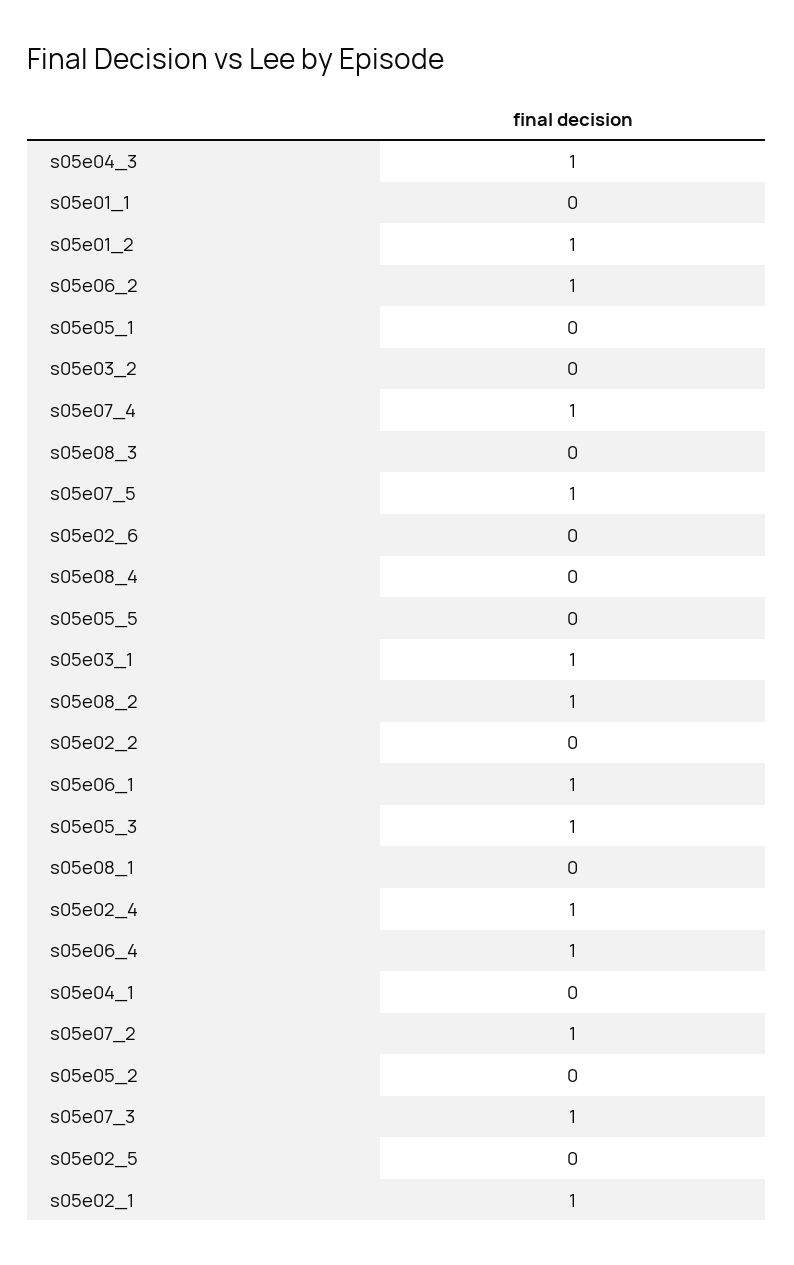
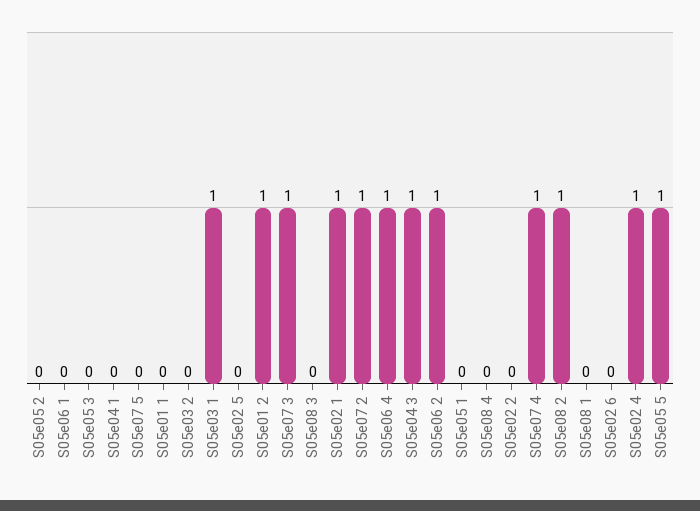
  {
    "s05e04_3": 1,
    "s05e01_1": 0,
    "s05e01_2": 1,
    "s05e06_2": 1,
    "s05e05_1": 0,
    "s05e03_2": 0,
    "s05e07_4": 1,
    "s05e08_3": 0,
-   "s05e07_5": 1,
+   "s05e07_5": 0,
    "s05e02_6": 0,
    "s05e08_4": 0,
-   "s05e05_5": 0,
+   "s05e05_5": 1,
    "s05e03_1": 1,
    "s05e08_2": 1,
    "s05e02_2": 0,
-   "s05e06_1": 1,
+   "s05e06_1": 0,
-   "s05e05_3": 1,
+   "s05e05_3": 0,
    "s05e08_1": 0,
    "s05e02_4": 1,
    "s05e06_4": 1,
    "s05e04_1": 0,
    "s05e07_2": 1,
    "s05e05_2": 0,
    "s05e07_3": 1,
    "s05e02_5": 0,
    "s05e02_1": 1
  }

